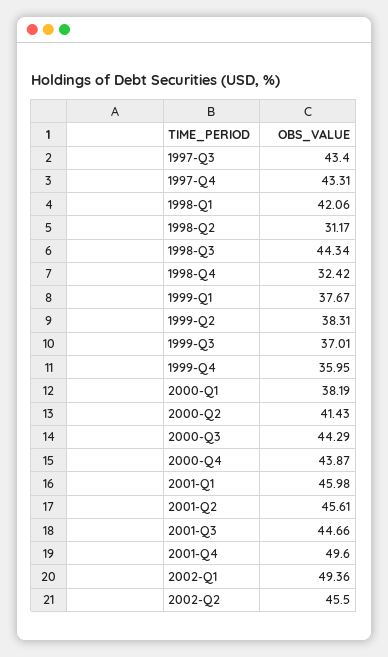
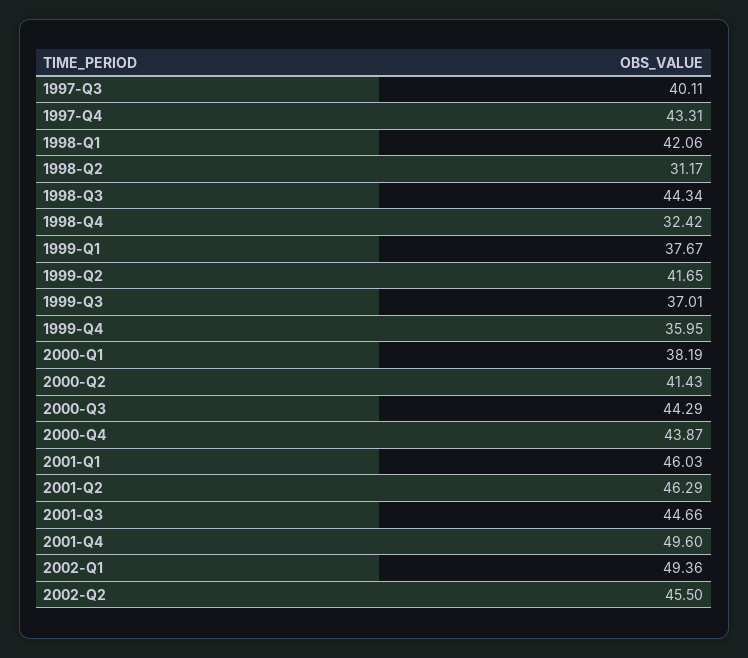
  {
-   "1997-Q3": 43.4,
+   "1997-Q3": 40.11,
    "1997-Q4": 43.31,
    "1998-Q1": 42.06,
    "1998-Q2": 31.17,
    "1998-Q3": 44.34,
    "1998-Q4": 32.42,
    "1999-Q1": 37.67,
-   "1999-Q2": 38.31,
+   "1999-Q2": 41.65,
    "1999-Q3": 37.01,
    "1999-Q4": 35.95,
    "2000-Q1": 38.19,
    "2000-Q2": 41.43,
    "2000-Q3": 44.29,
    "2000-Q4": 43.87,
-   "2001-Q1": 45.98,
+   "2001-Q1": 46.03,
-   "2001-Q2": 45.61,
+   "2001-Q2": 46.29,
    "2001-Q3": 44.66,
    "2001-Q4": 49.6,
    "2002-Q1": 49.36,
    "2002-Q2": 45.5
  }

